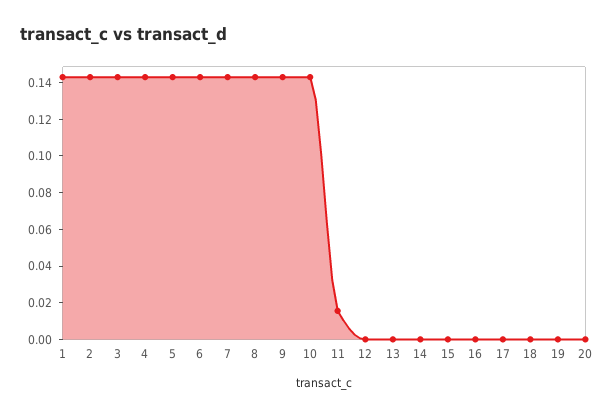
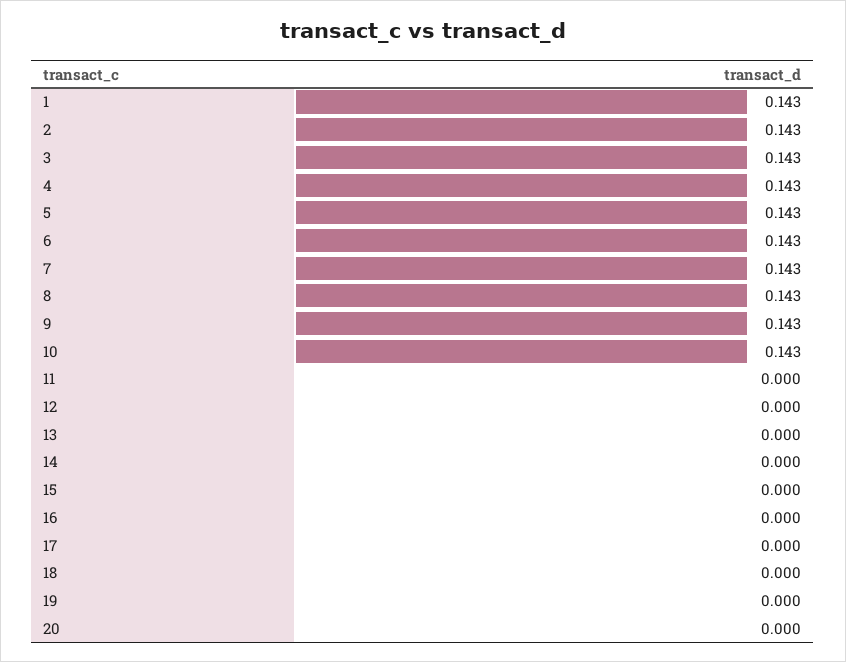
  {
    "1": 0.143,
    "2": 0.143,
    "3": 0.143,
    "4": 0.143,
    "5": 0.143,
    "6": 0.143,
    "7": 0.143,
    "8": 0.143,
    "9": 0.143,
    "10": 0.143,
-   "11": 0.015,
+   "11": 0,
    "12": 0,
    "13": 0,
    "14": 0,
    "15": 0,
    "16": 0,
    "17": 0,
    "18": 0,
    "19": 0,
    "20": 0
  }

